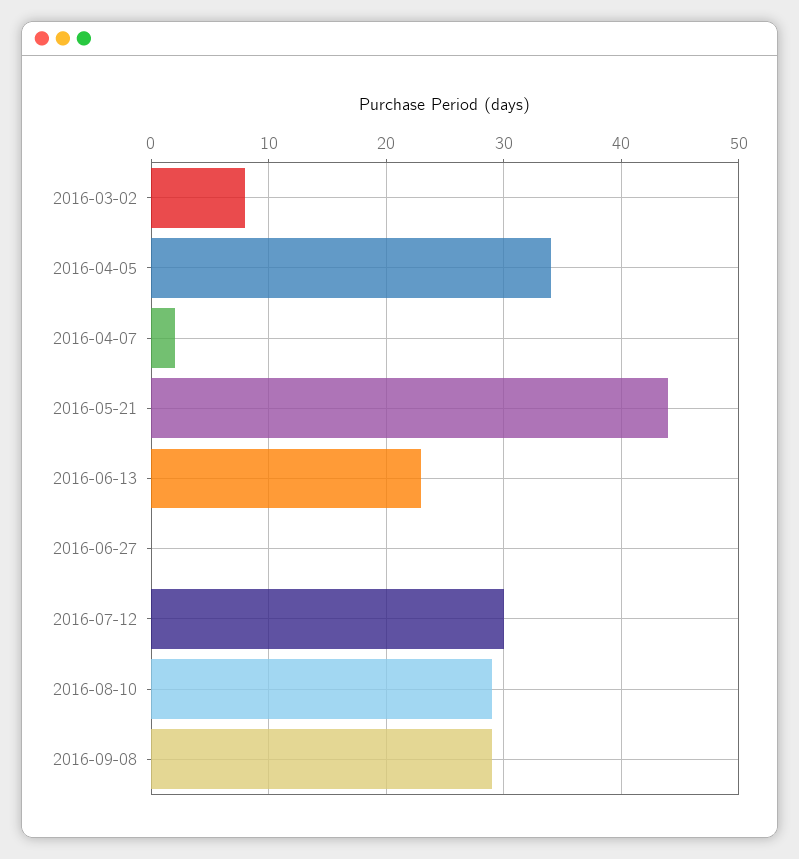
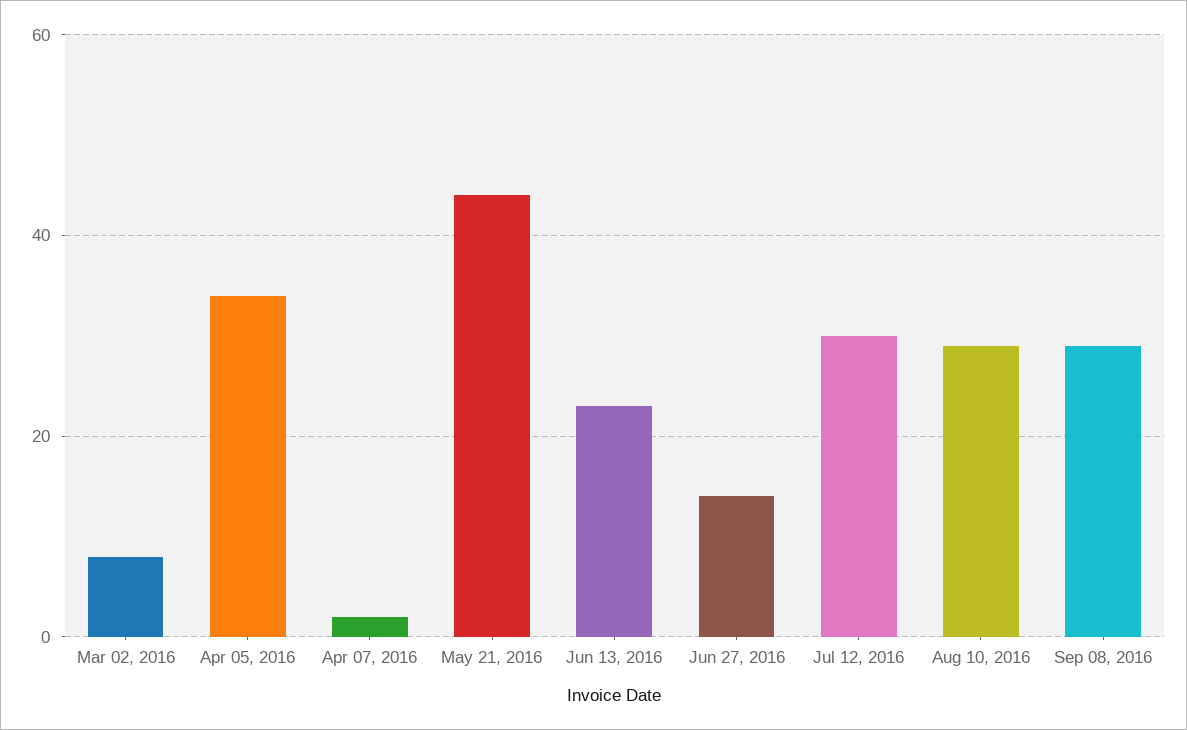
  {
    "2016-03-02": 8,
    "2016-04-05": 34,
    "2016-04-07": 2,
    "2016-05-21": 44,
    "2016-06-13": 23,
-   "2016-06-27": 0,
+   "2016-06-27": 15,
    "2016-07-12": 30,
    "2016-08-10": 29,
    "2016-09-08": 29
  }

